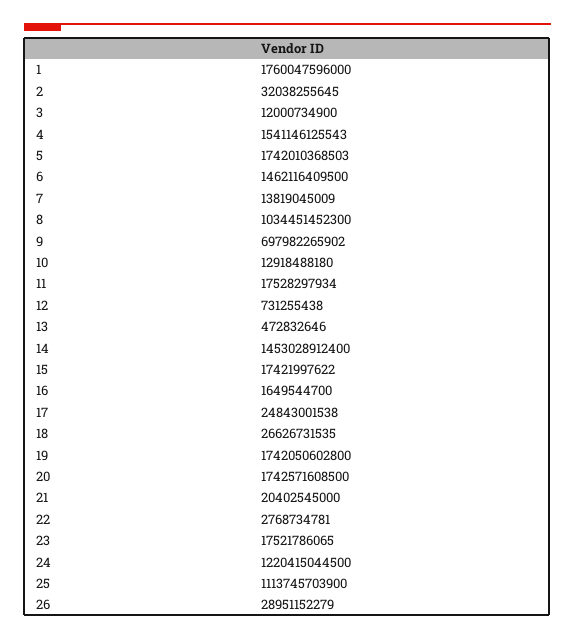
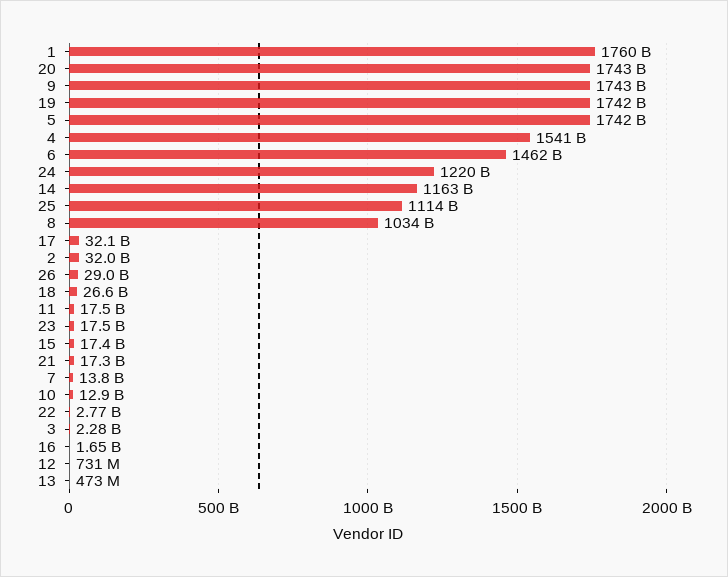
  {
    "1": 1760047596000,
    "2": 32038255645,
-   "3": 12000734900,
+   "3": 2280000000,
    "4": 1541146125543,
    "5": 1742010368503,
    "6": 1462116409500,
    "7": 13819045009,
    "8": 1034451452300,
-   "9": 697982265902,
+   "9": 1743000000000,
    "10": 12918488180,
    "11": 17528297934,
    "12": 731255438,
    "13": 472832646,
-   "14": 1453028912400,
+   "14": 1163000000000,
    "15": 17421997622,
    "16": 1649544700,
-   "17": 24843001538,
+   "17": 32100000000,
    "18": 26626731535,
    "19": 1742050602800,
    "20": 1742571608500,
-   "21": 20402545000,
+   "21": 17300000000,
    "22": 2768734781,
    "23": 17521786065,
    "24": 1220415044500,
    "25": 1113745703900,
    "26": 28951152279
  }

